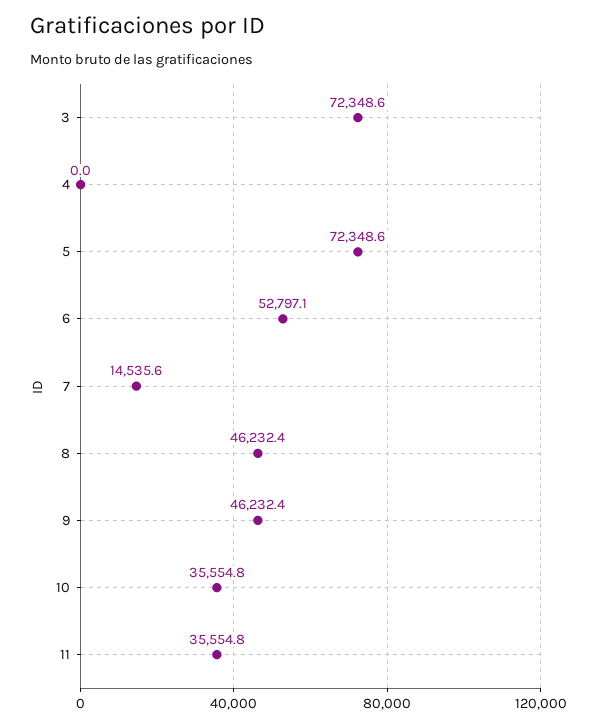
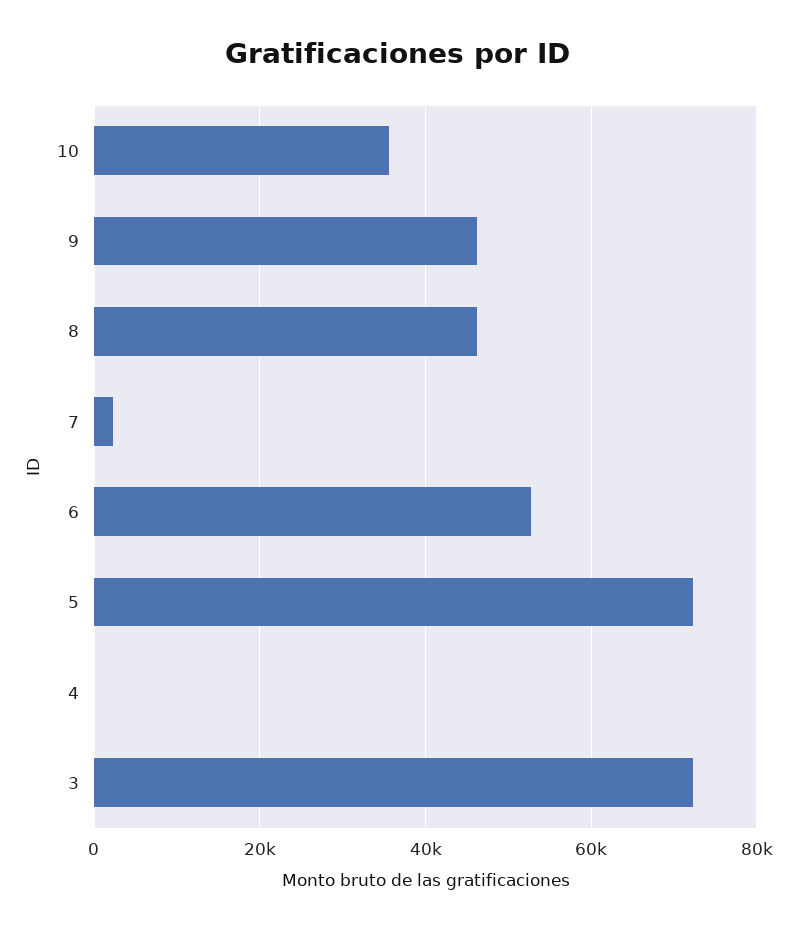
  {
    "3": 72348.6,
    "4": 0,
    "5": 72348.6,
    "6": 52797.1,
-   "7": 14535.6,
+   "7": 2000,
    "8": 46232.4,
    "9": 46232.4,
-   "10": 35554.8,
+   "10": 35554.8
-   "11": 35554.8
  }

